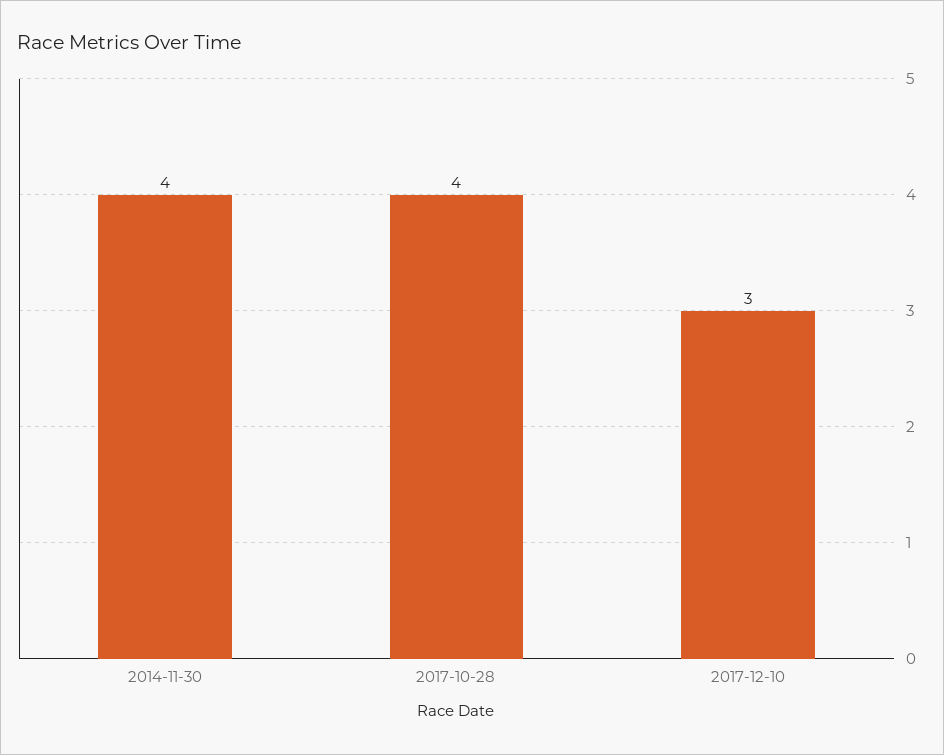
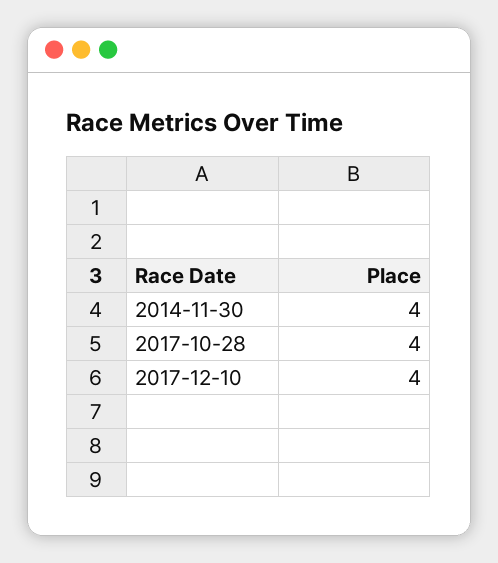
  {
    "2014-11-30": 4,
    "2017-10-28": 4,
-   "2017-12-10": 3
+   "2017-12-10": 4
  }

